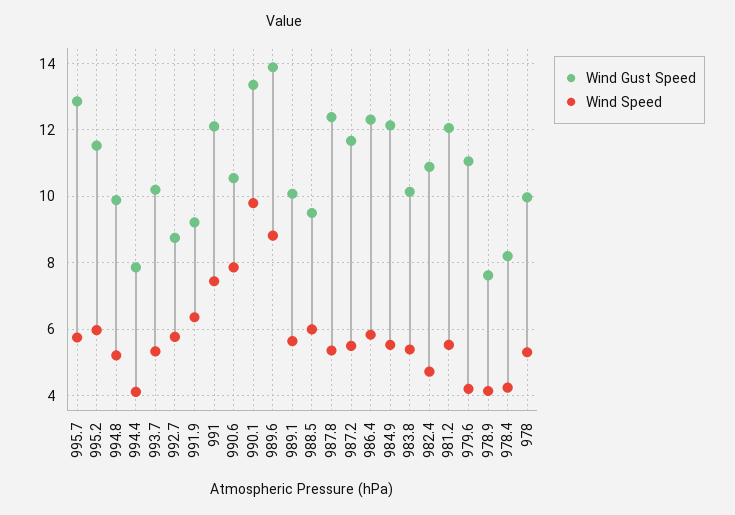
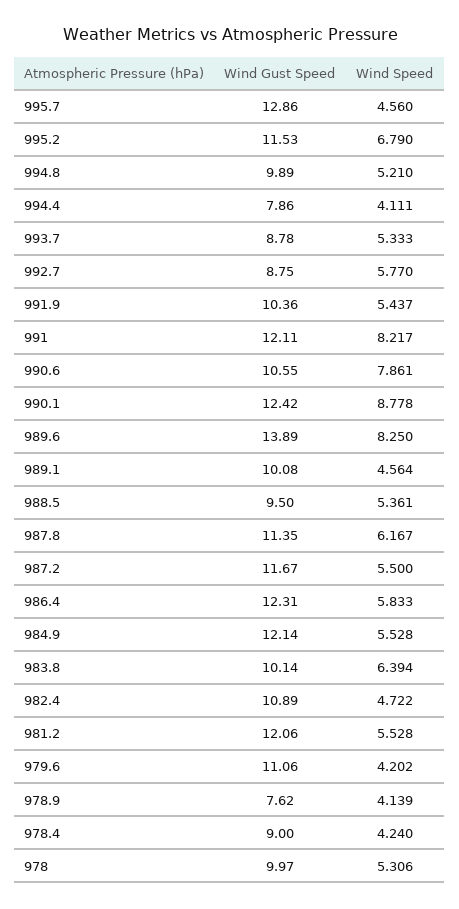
  {
    "Wind Gust Speed": {
      "995.7": 12.86,
      "995.2": 11.53,
      "994.8": 9.89,
      "994.4": 7.86,
-     "993.7": 10.2,
+     "993.7": 8.78,
      "992.7": 8.75,
-     "991.9": 9.2,
+     "991.9": 10.36,
      "991": 12.11,
      "990.6": 10.55,
-     "990.1": 13.4,
+     "990.1": 12.42,
      "989.6": 13.89,
      "989.1": 10.08,
      "988.5": 9.5,
-     "987.8": 12.4,
+     "987.8": 11.35,
      "987.2": 11.67,
      "986.4": 12.31,
      "984.9": 12.14,
      "983.8": 10.14,
      "982.4": 10.89,
      "981.2": 12.06,
      "979.6": 11.06,
      "978.9": 7.62,
-     "978.4": 8.2,
+     "978.4": 9,
      "978": 9.97
    },
    "Wind Speed": {
-     "995.7": 5.8,
+     "995.7": 4.56,
-     "995.2": 6,
+     "995.2": 6.79,
      "994.8": 5.21,
      "994.4": 4.111,
      "993.7": 5.333,
      "992.7": 5.77,
-     "991.9": 6.4,
+     "991.9": 5.437,
-     "991": 7.4,
+     "991": 8.217,
      "990.6": 7.861,
-     "990.1": 9.8,
+     "990.1": 8.778,
-     "989.6": 8.8,
+     "989.6": 8.25,
-     "989.1": 5.6,
+     "989.1": 4.564,
-     "988.5": 6,
+     "988.5": 5.361,
-     "987.8": 5.4,
+     "987.8": 6.167,
      "987.2": 5.5,
      "986.4": 5.833,
      "984.9": 5.528,
-     "983.8": 5.4,
+     "983.8": 6.394,
      "982.4": 4.722,
      "981.2": 5.528,
      "979.6": 4.202,
      "978.9": 4.139,
      "978.4": 4.24,
      "978": 5.306
    }
  }

